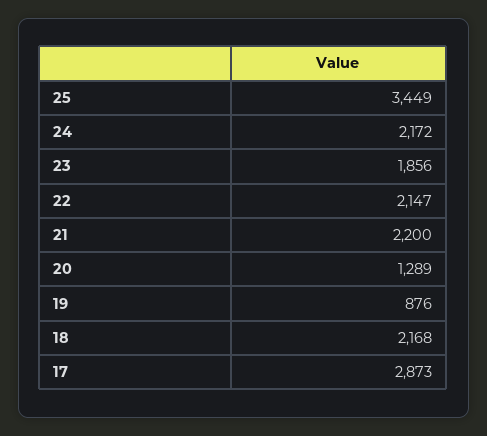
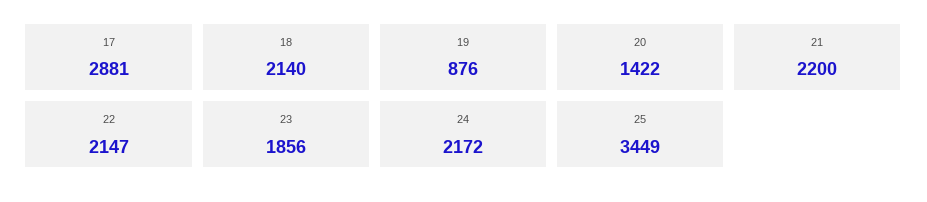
  {
    "25": 3449,
    "24": 2172,
    "23": 1856,
    "22": 2147,
    "21": 2200,
-   "20": 1289,
+   "20": 1422,
    "19": 876,
-   "18": 2168,
+   "18": 2140,
-   "17": 2873
+   "17": 2881
  }

